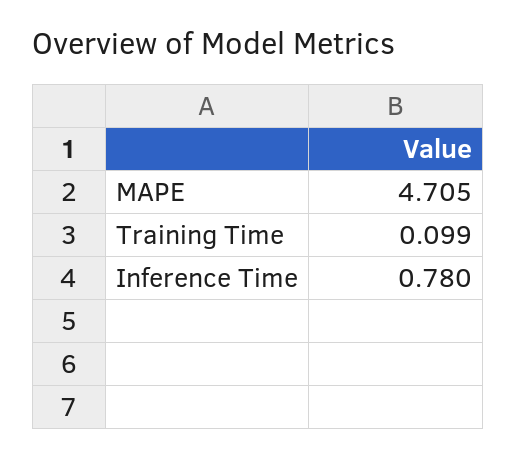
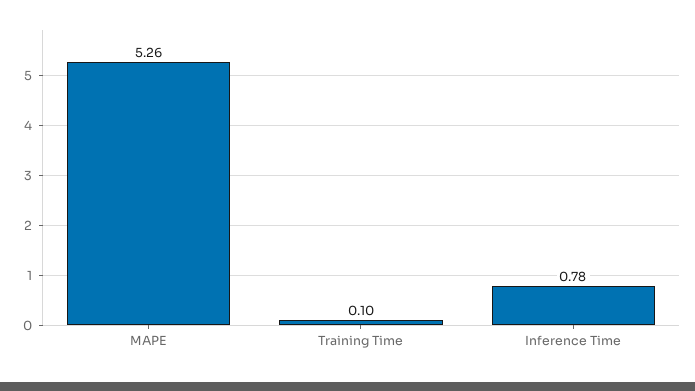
  {
-   "MAPE": 4.705,
+   "MAPE": 5.26,
    "Training Time": 0.099,
    "Inference Time": 0.78
  }

